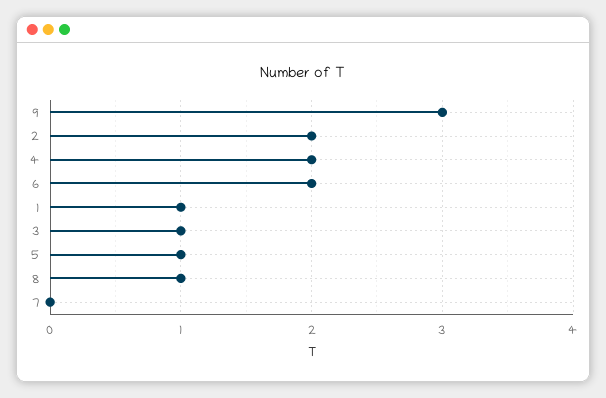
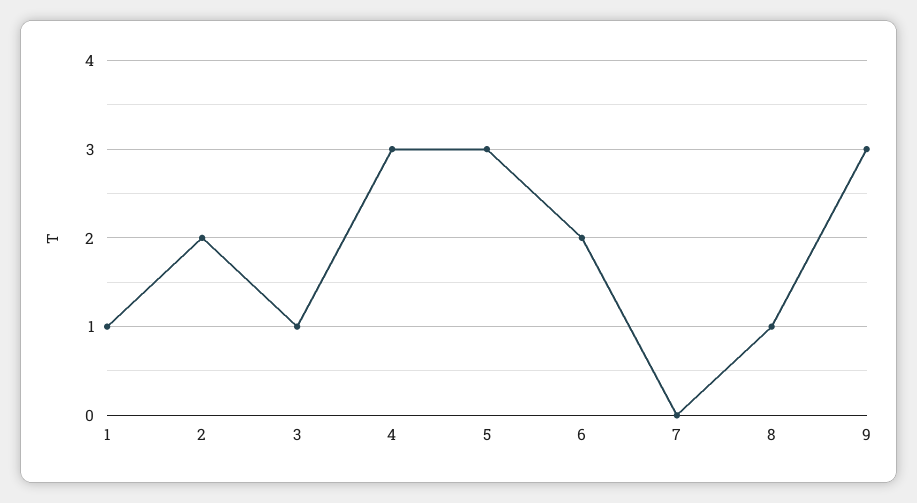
  {
    "9": 3,
    "2": 2,
-   "4": 2,
+   "4": 3,
    "6": 2,
    "1": 1,
    "3": 1,
-   "5": 1,
+   "5": 3,
    "8": 1,
    "7": 0
  }

